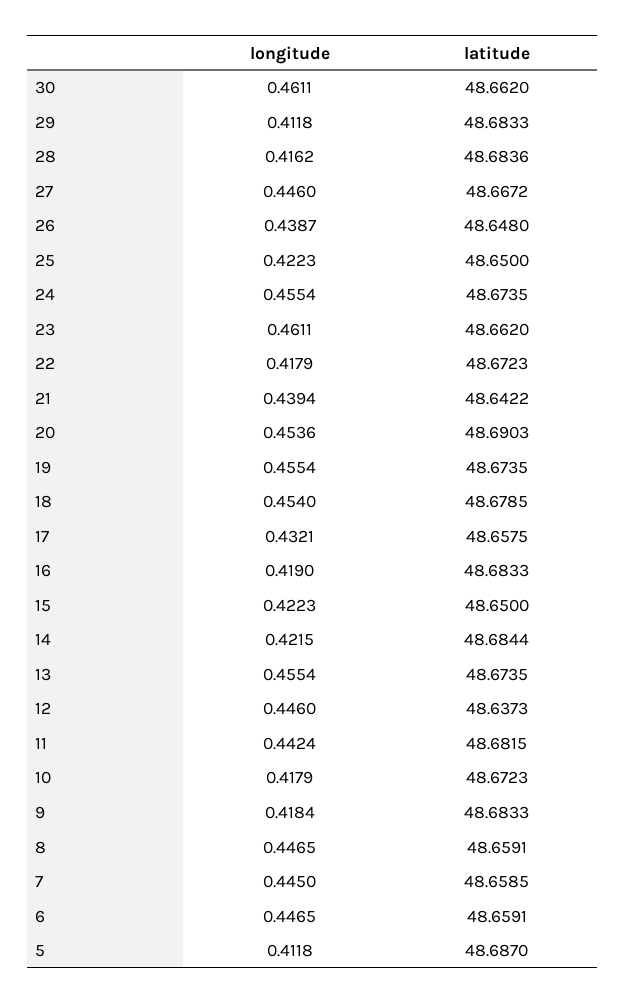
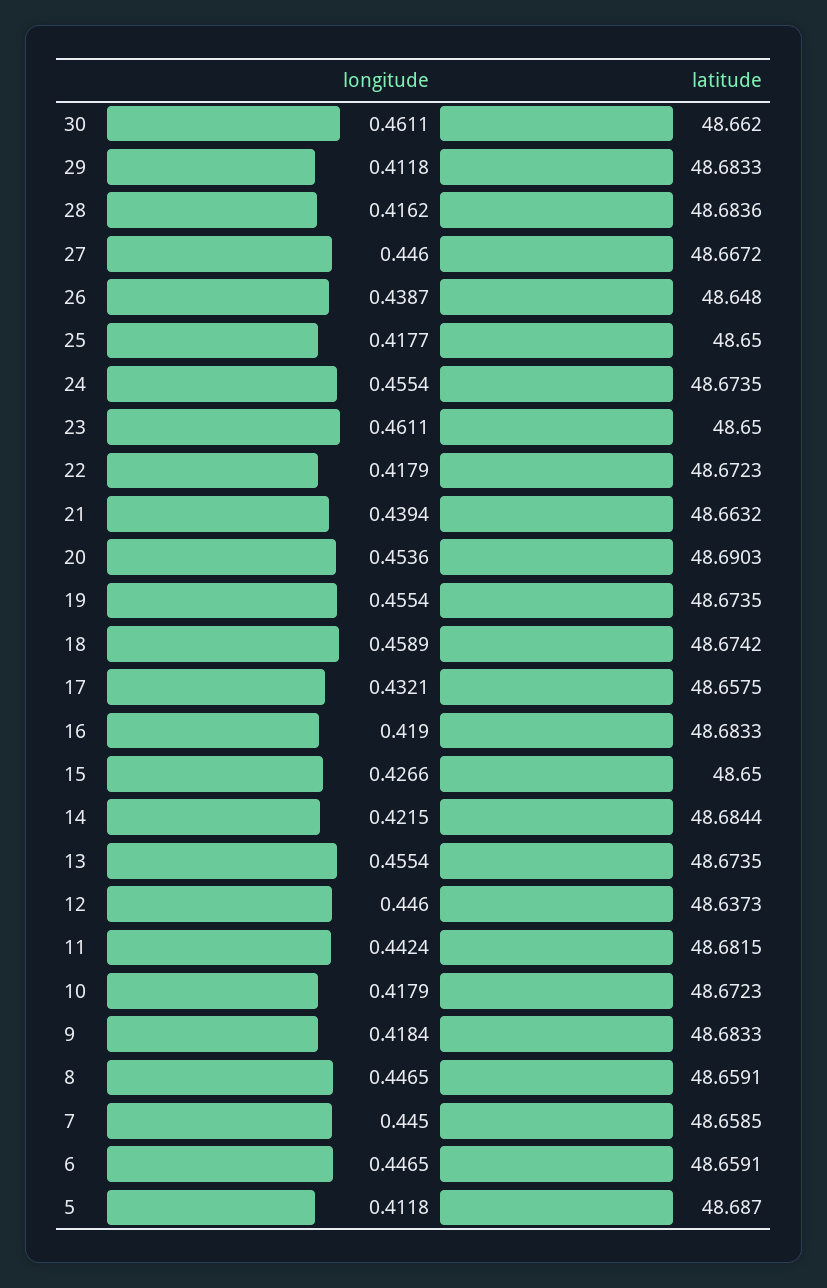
  {
    "longitude": {
      "30": 0.4611,
      "29": 0.4118,
      "28": 0.4162,
      "27": 0.446,
      "26": 0.4387,
-     "25": 0.4223,
+     "25": 0.4177,
      "24": 0.4554,
      "23": 0.4611,
      "22": 0.4179,
      "21": 0.4394,
      "20": 0.4536,
      "19": 0.4554,
-     "18": 0.454,
+     "18": 0.4589,
      "17": 0.4321,
      "16": 0.419,
-     "15": 0.4223,
+     "15": 0.4266,
      "14": 0.4215,
      "13": 0.4554,
      "12": 0.446,
      "11": 0.4424,
      "10": 0.4179,
      "9": 0.4184,
      "8": 0.4465,
      "7": 0.445,
      "6": 0.4465,
      "5": 0.4118
    },
    "latitude": {
      "30": 48.662,
      "29": 48.6833,
      "28": 48.6836,
      "27": 48.6672,
      "26": 48.648,
      "25": 48.65,
      "24": 48.6735,
-     "23": 48.662,
+     "23": 48.65,
      "22": 48.6723,
-     "21": 48.6422,
+     "21": 48.6632,
      "20": 48.6903,
      "19": 48.6735,
-     "18": 48.6785,
+     "18": 48.6742,
      "17": 48.6575,
      "16": 48.6833,
      "15": 48.65,
      "14": 48.6844,
      "13": 48.6735,
      "12": 48.6373,
      "11": 48.6815,
      "10": 48.6723,
      "9": 48.6833,
      "8": 48.6591,
      "7": 48.6585,
      "6": 48.6591,
      "5": 48.687
    }
  }

